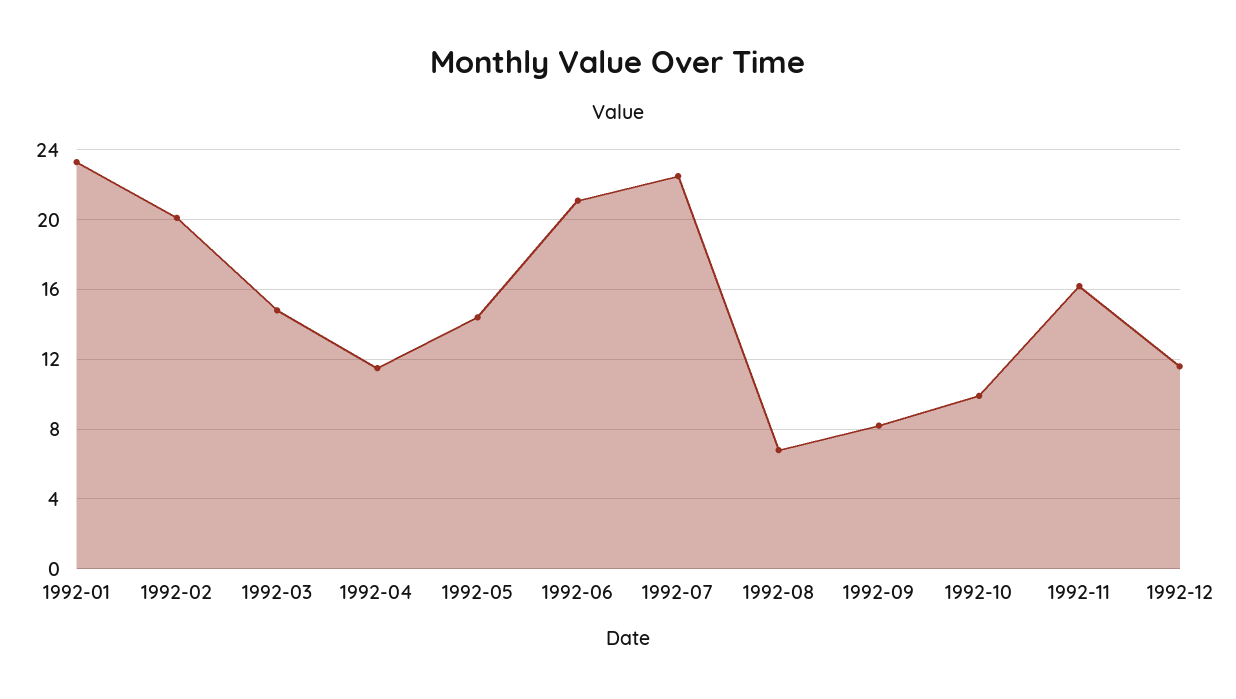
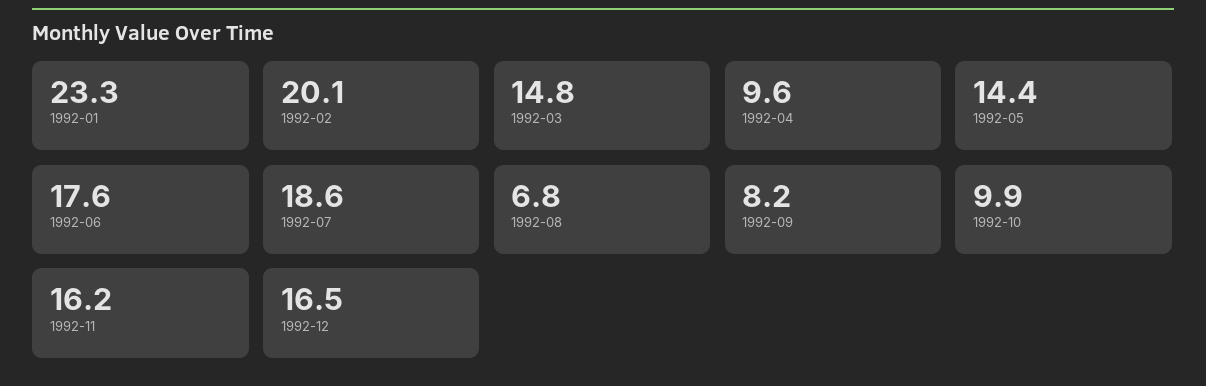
  {
    "1992-01": 23.3,
    "1992-02": 20.1,
    "1992-03": 14.8,
-   "1992-04": 11.5,
+   "1992-04": 9.6,
    "1992-05": 14.4,
-   "1992-06": 21,
+   "1992-06": 17.6,
-   "1992-07": 22.5,
+   "1992-07": 18.6,
    "1992-08": 6.8,
    "1992-09": 8.2,
    "1992-10": 9.9,
    "1992-11": 16.2,
-   "1992-12": 11.5
+   "1992-12": 16.5
  }

